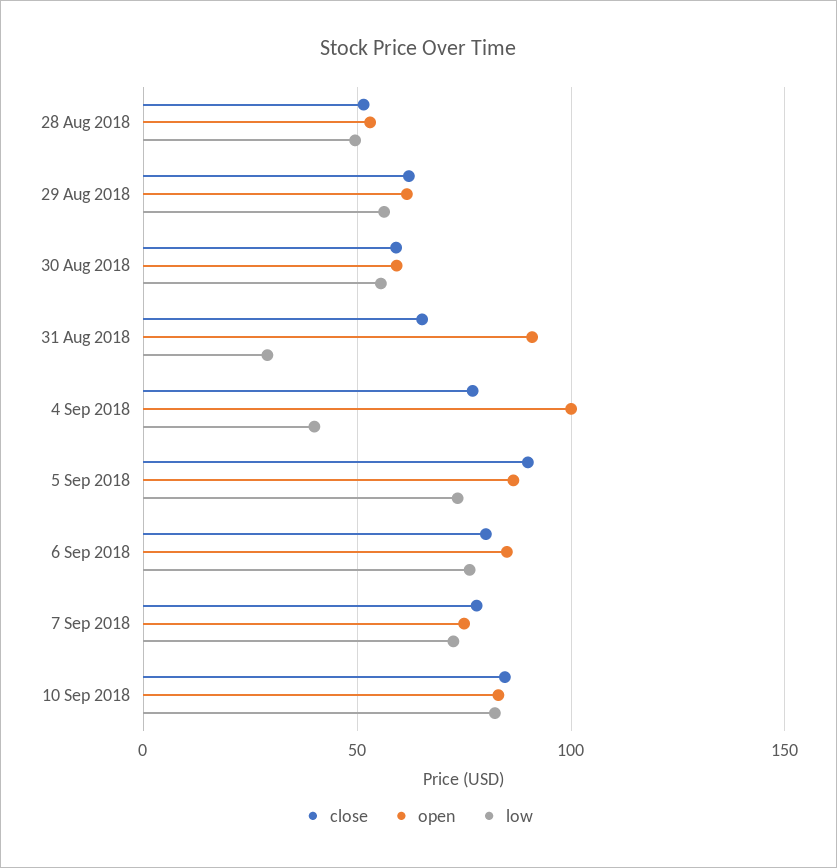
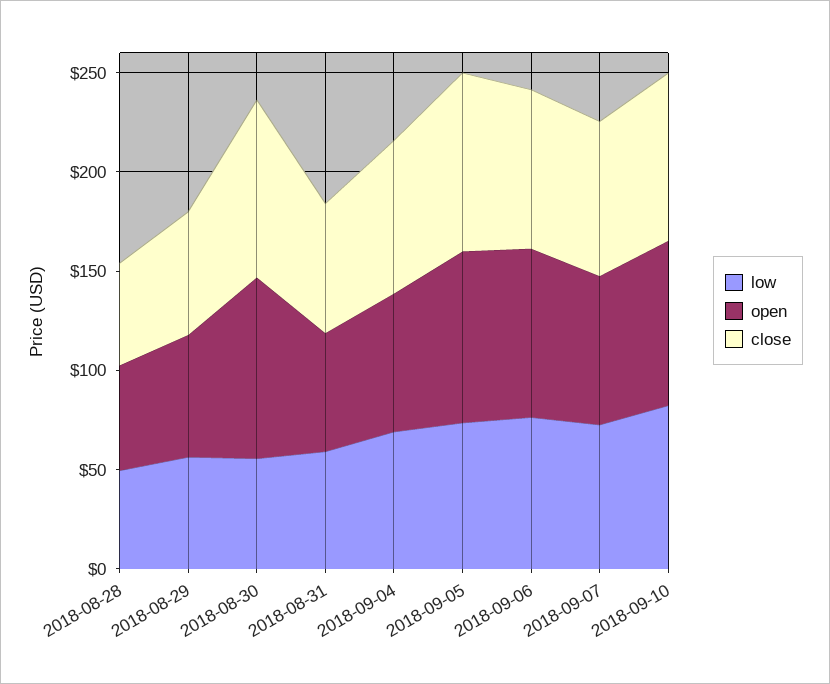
  {
    "close": {
      "28 Aug 2018": 50,
      "29 Aug 2018": 60,
-     "30 Aug 2018": 60,
+     "30 Aug 2018": 90,
      "31 Aug 2018": 65,
      "4 Sep 2018": 75,
      "5 Sep 2018": 90,
      "6 Sep 2018": 80,
      "7 Sep 2018": 80,
      "10 Sep 2018": 85
    },
    "open": {
      "28 Aug 2018": 55,
      "29 Aug 2018": 60,
-     "30 Aug 2018": 60,
+     "30 Aug 2018": 90,
-     "31 Aug 2018": 90,
+     "31 Aug 2018": 60,
-     "4 Sep 2018": 100,
+     "4 Sep 2018": 70,
      "5 Sep 2018": 85,
      "6 Sep 2018": 85,
      "7 Sep 2018": 75,
      "10 Sep 2018": 85
    },
    "low": {
      "28 Aug 2018": 50,
      "29 Aug 2018": 55,
      "30 Aug 2018": 55,
-     "31 Aug 2018": 30,
+     "31 Aug 2018": 60,
-     "4 Sep 2018": 40,
+     "4 Sep 2018": 70,
      "5 Sep 2018": 75,
      "6 Sep 2018": 75,
      "7 Sep 2018": 75,
      "10 Sep 2018": 80
    }
  }

